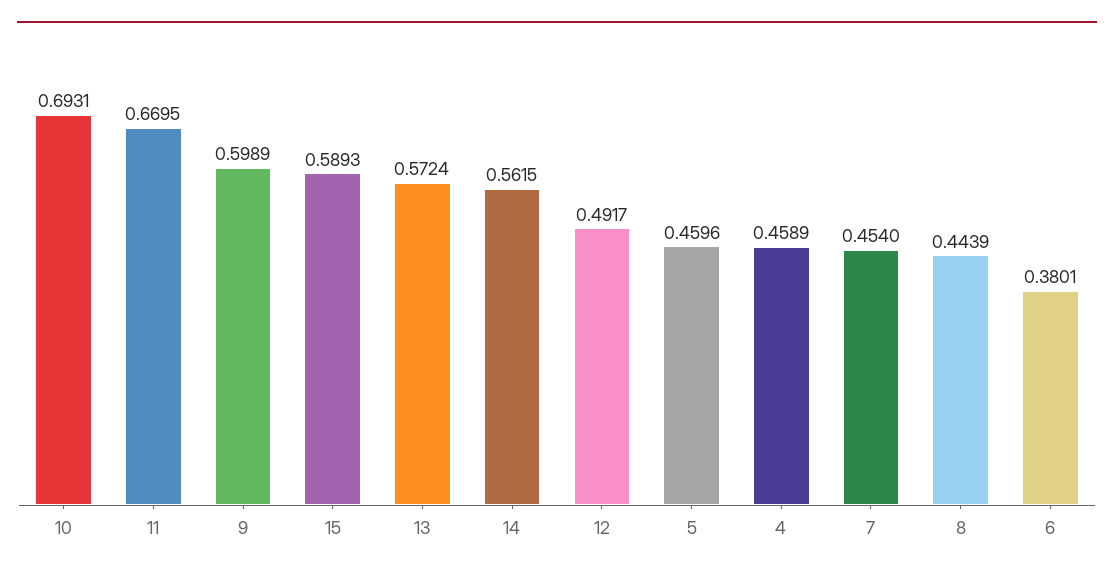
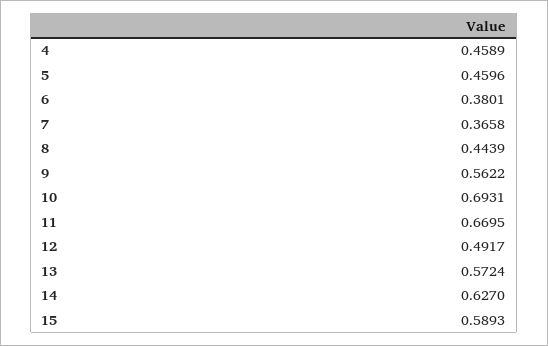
  {
    "10": 0.6931,
    "11": 0.6695,
-   "9": 0.5989,
+   "9": 0.5622,
    "15": 0.5893,
    "13": 0.5724,
-   "14": 0.5615,
+   "14": 0.627,
    "12": 0.4917,
    "5": 0.4596,
    "4": 0.4589,
-   "7": 0.454,
+   "7": 0.3658,
    "8": 0.4439,
    "6": 0.3801
  }

